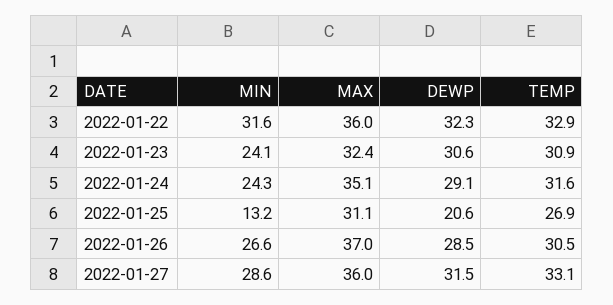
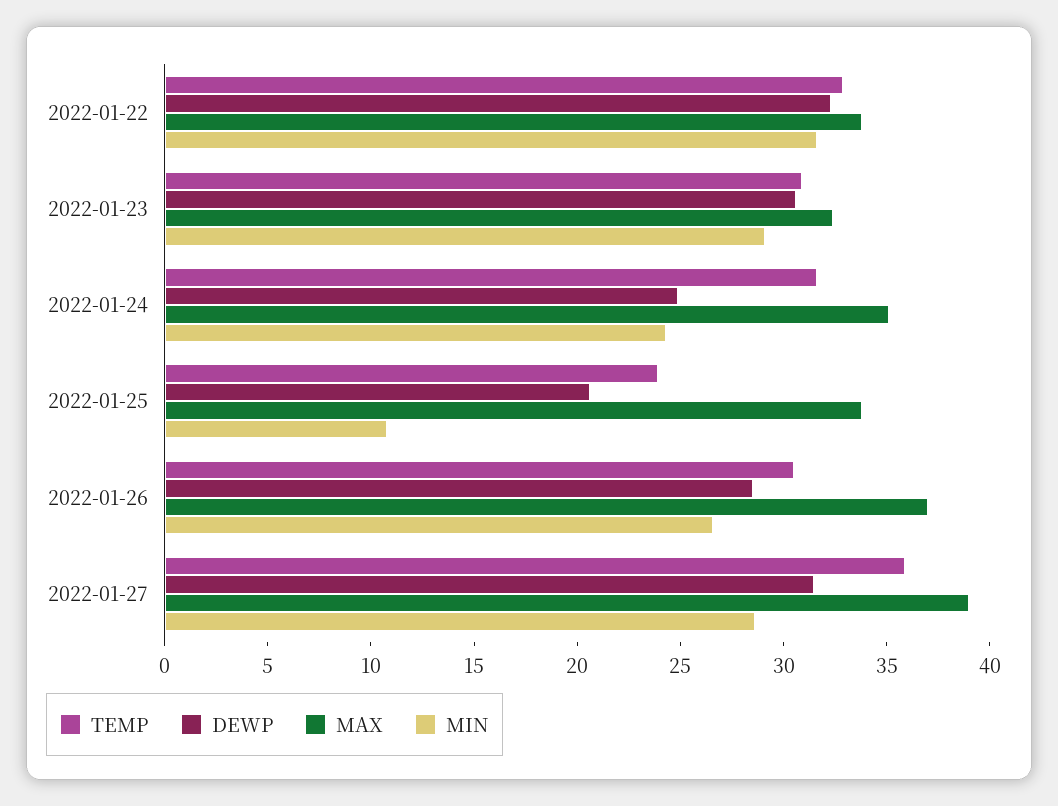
  {
    "MIN": {
      "2022-01-22": 31.6,
-     "2022-01-23": 24.1,
+     "2022-01-23": 29,
      "2022-01-24": 24.3,
-     "2022-01-25": 13.2,
+     "2022-01-25": 11,
      "2022-01-26": 26.6,
      "2022-01-27": 28.6
    },
    "MAX": {
-     "2022-01-22": 36,
+     "2022-01-22": 34,
      "2022-01-23": 32.4,
      "2022-01-24": 35.1,
-     "2022-01-25": 31.1,
+     "2022-01-25": 34,
      "2022-01-26": 37,
-     "2022-01-27": 36
+     "2022-01-27": 39
    },
    "DEWP": {
      "2022-01-22": 32.3,
      "2022-01-23": 30.6,
-     "2022-01-24": 29.1,
+     "2022-01-24": 25,
      "2022-01-25": 20.6,
      "2022-01-26": 28.5,
      "2022-01-27": 31.5
    },
    "TEMP": {
      "2022-01-22": 32.9,
      "2022-01-23": 30.9,
      "2022-01-24": 31.6,
-     "2022-01-25": 26.9,
+     "2022-01-25": 24,
      "2022-01-26": 30.5,
-     "2022-01-27": 33.1
+     "2022-01-27": 36
    }
  }

